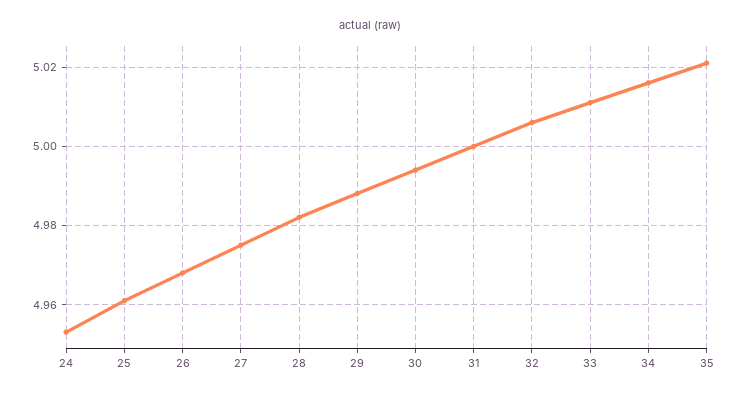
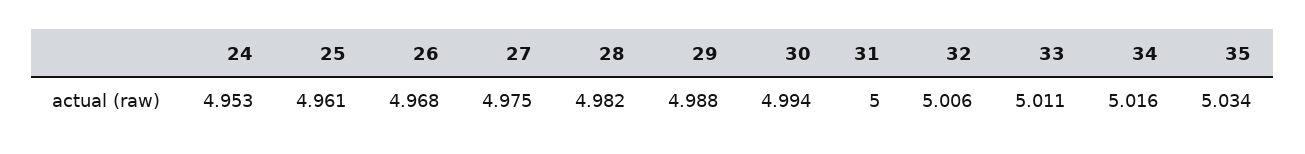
  {
    "24": 4.953,
    "25": 4.961,
    "26": 4.968,
    "27": 4.975,
    "28": 4.982,
    "29": 4.988,
    "30": 4.994,
    "31": 5,
    "32": 5.006,
    "33": 5.011,
    "34": 5.016,
-   "35": 5.02
+   "35": 5.034
  }

